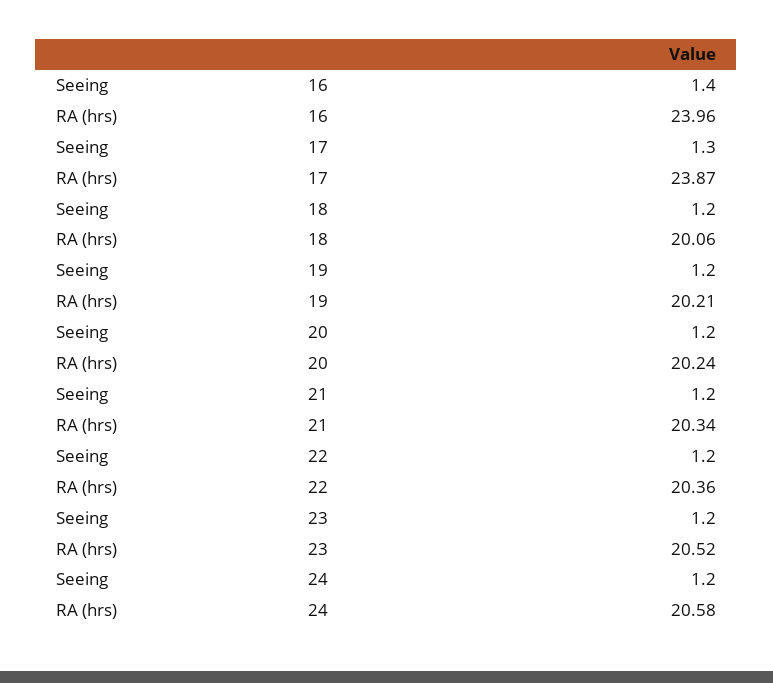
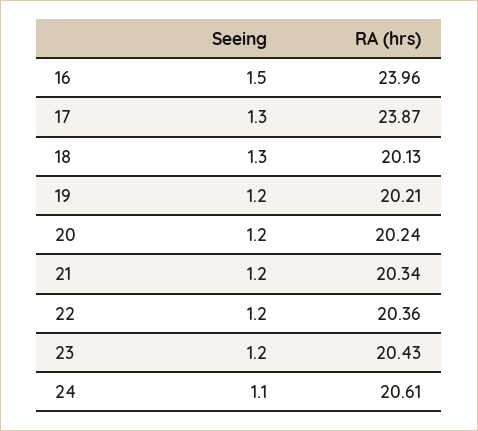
  {
    "Seeing": {
-     "16": 1.4,
+     "16": 1.5,
      "17": 1.3,
-     "18": 1.2,
+     "18": 1.3,
      "19": 1.2,
      "20": 1.2,
      "21": 1.2,
      "22": 1.2,
      "23": 1.2,
-     "24": 1.2
+     "24": 1.1
    },
    "RA (hrs)": {
      "16": 23.96,
      "17": 23.87,
-     "18": 20.06,
+     "18": 20.13,
      "19": 20.21,
      "20": 20.24,
      "21": 20.34,
      "22": 20.36,
-     "23": 20.52,
+     "23": 20.43,
-     "24": 20.58
+     "24": 20.61
    }
  }

